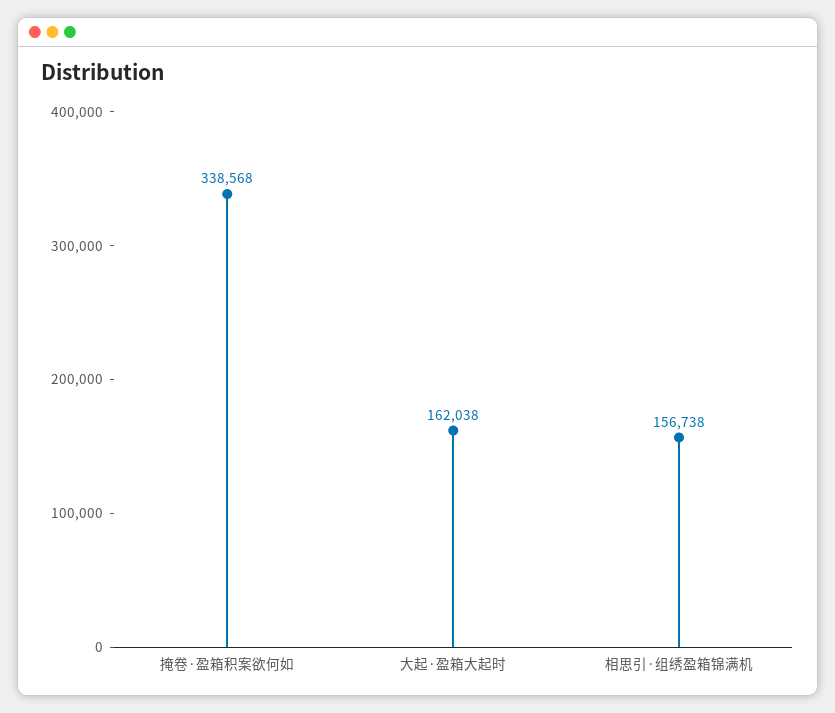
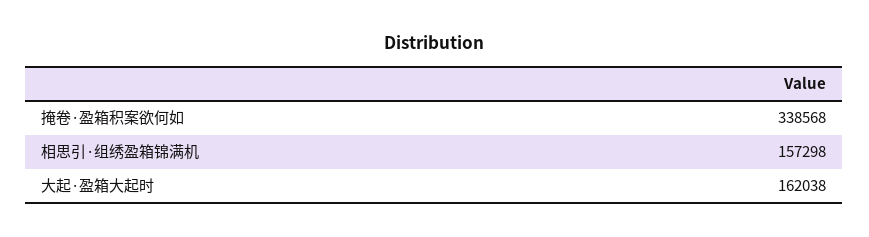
  {
    "掩卷·盈箱积案欲何如": 338568,
    "大起·盈箱大起时": 162038,
-   "相思引·组绣盈箱锦满机": 156738
+   "相思引·组绣盈箱锦满机": 157298
  }

